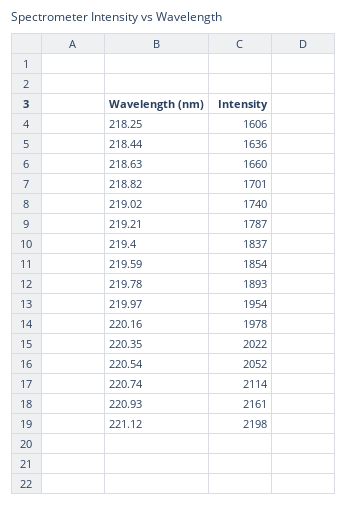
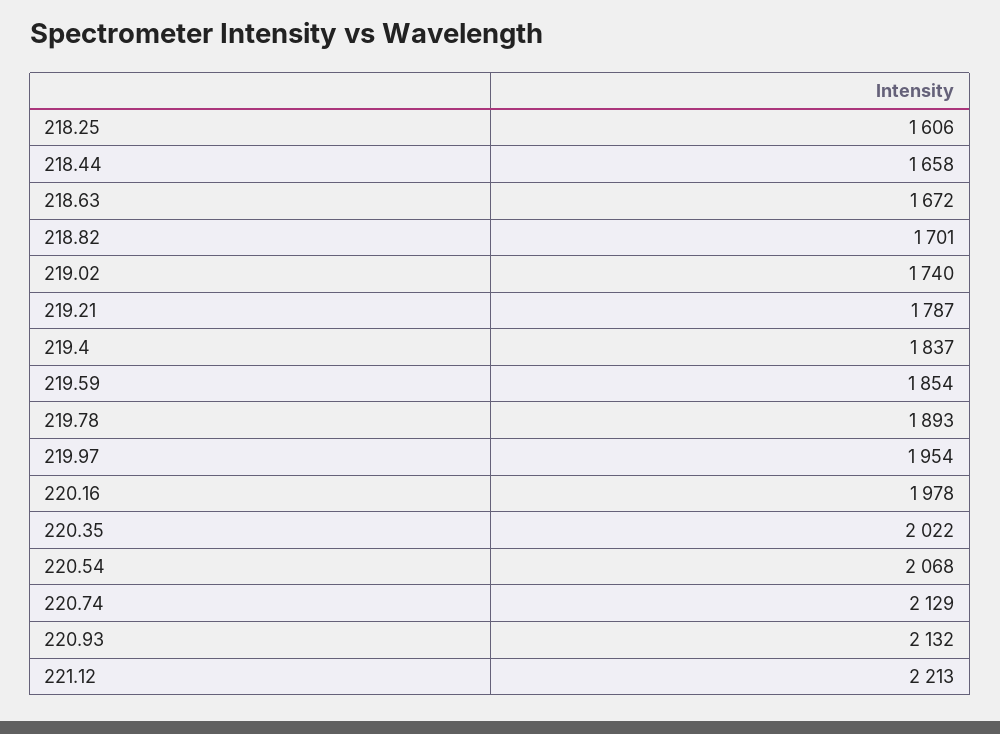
  {
    "218.25": 1606,
-   "218.44": 1636,
+   "218.44": 1658,
-   "218.63": 1660,
+   "218.63": 1672,
    "218.82": 1701,
    "219.02": 1740,
    "219.21": 1787,
    "219.4": 1837,
    "219.59": 1854,
    "219.78": 1893,
    "219.97": 1954,
    "220.16": 1978,
    "220.35": 2022,
-   "220.54": 2052,
+   "220.54": 2068,
-   "220.74": 2114,
+   "220.74": 2129,
-   "220.93": 2161,
+   "220.93": 2132,
-   "221.12": 2198
+   "221.12": 2213
  }

